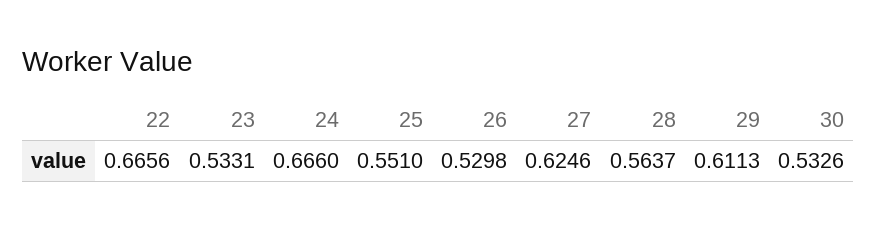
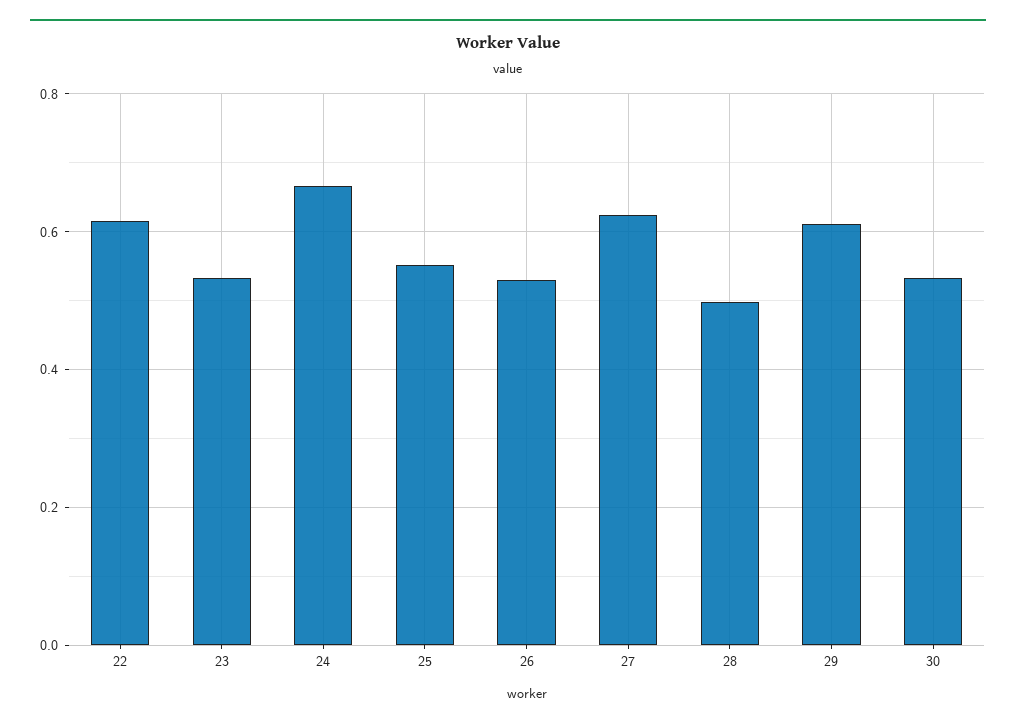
  {
-   "22": 0.6656,
+   "22": 0.62,
    "23": 0.5331,
    "24": 0.666,
    "25": 0.551,
    "26": 0.5298,
    "27": 0.6246,
-   "28": 0.5637,
+   "28": 0.5,
    "29": 0.6113,
    "30": 0.5326
  }

